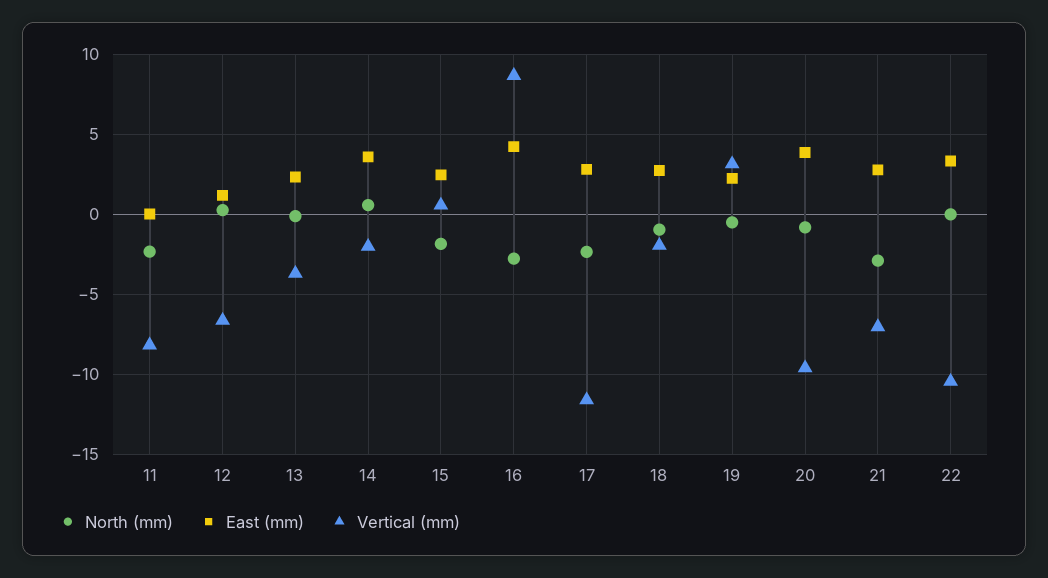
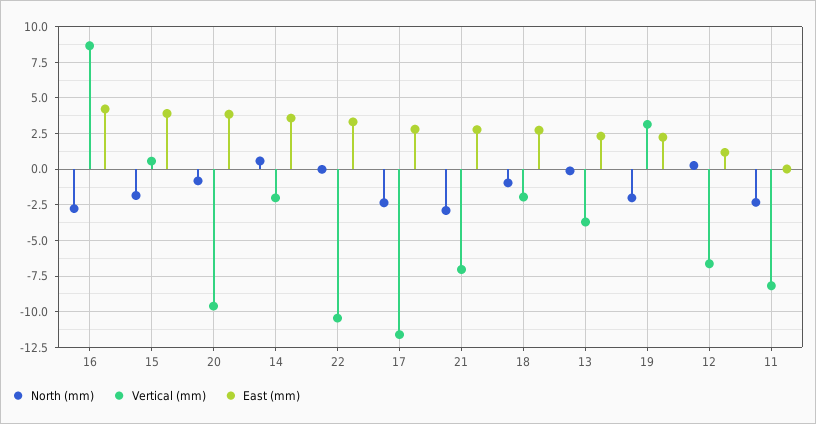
  {
    "North (mm)": {
      "11": -2.5,
      "12": 0.5,
      "13": 0,
      "14": 0.5,
      "15": -2,
      "16": -3,
      "17": -2.5,
      "18": -1,
-     "19": -0.5,
+     "19": -2,
      "20": -1,
      "21": -3,
      "22": 0
    },
    "East (mm)": {
      "11": 0,
      "12": 1,
      "13": 2.5,
      "14": 3.5,
-     "15": 2.5,
+     "15": 4,
      "16": 4,
      "17": 3,
      "18": 2.5,
      "19": 2,
      "20": 4,
      "21": 3,
      "22": 3.5
    },
    "Vertical (mm)": {
      "11": -8,
      "12": -6.5,
      "13": -3.5,
      "14": -2,
      "15": 0.5,
      "16": 8.5,
      "17": -11.5,
      "18": -2,
      "19": 3,
      "20": -9.5,
      "21": -7,
      "22": -10.5
    }
  }

